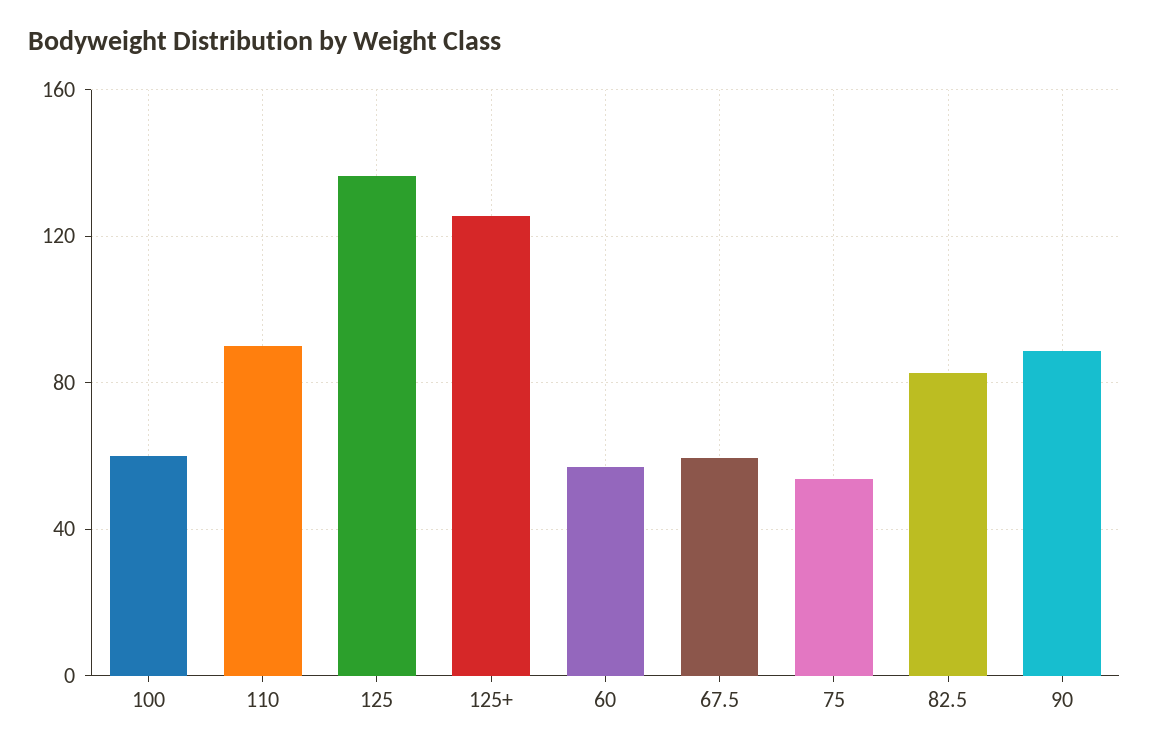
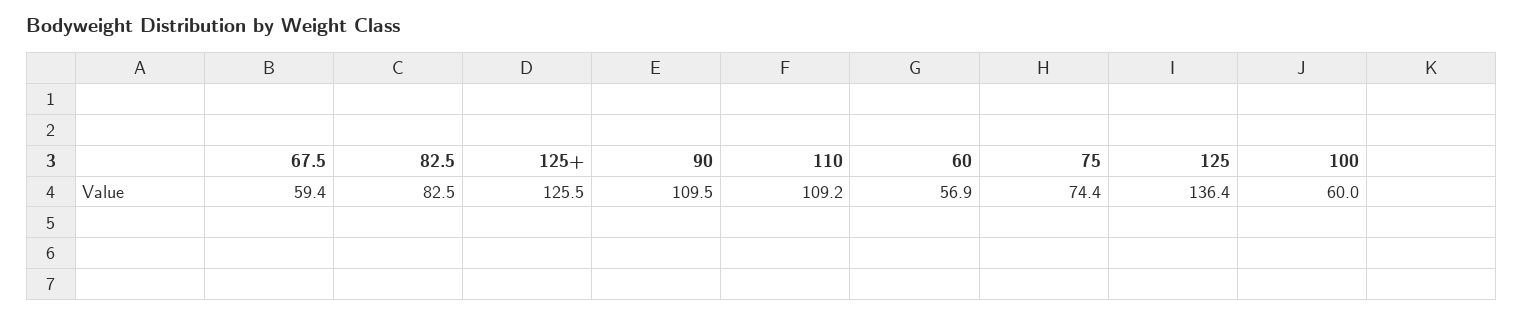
  {
    "100": 60,
-   "110": 90,
+   "110": 109.2,
    "125": 136.4,
    "125+": 125.5,
    "60": 56.9,
    "67.5": 59.4,
-   "75": 55,
+   "75": 74.4,
    "82.5": 82.5,
-   "90": 90
+   "90": 109.5
  }

